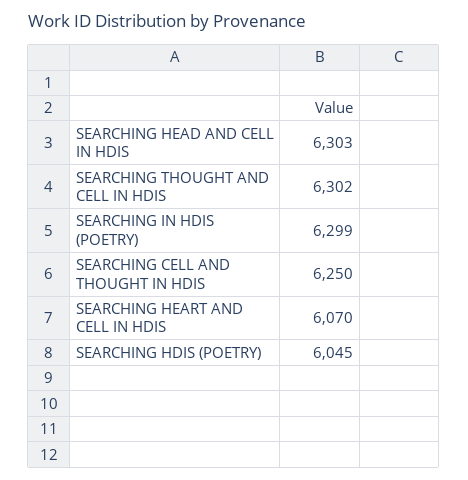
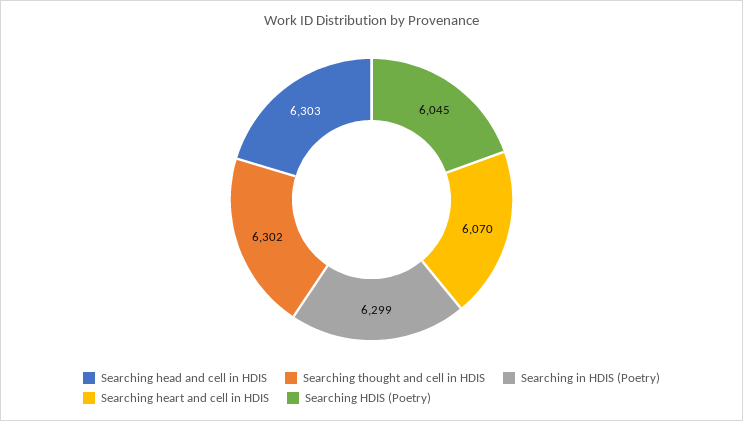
  {
    "SEARCHING HEAD AND CELL IN HDIS": 6303,
    "SEARCHING THOUGHT AND CELL IN HDIS": 6302,
    "SEARCHING IN HDIS (POETRY)": 6299,
-   "SEARCHING CELL AND THOUGHT IN HDIS": 6250,
    "SEARCHING HEART AND CELL IN HDIS": 6070,
    "SEARCHING HDIS (POETRY)": 6045
  }

